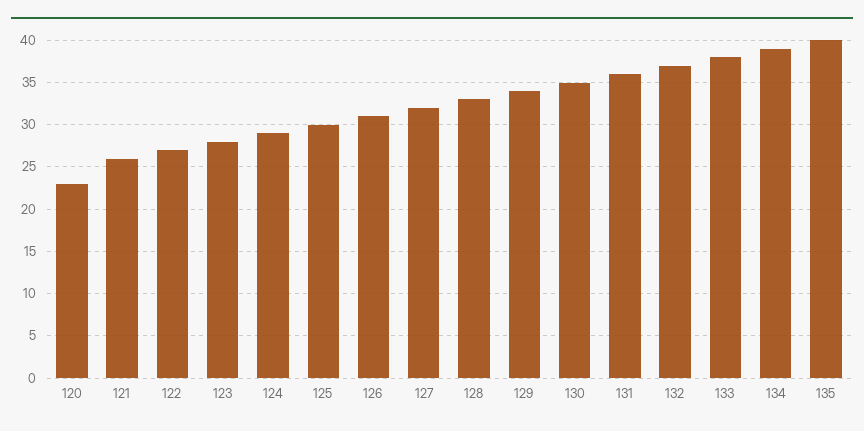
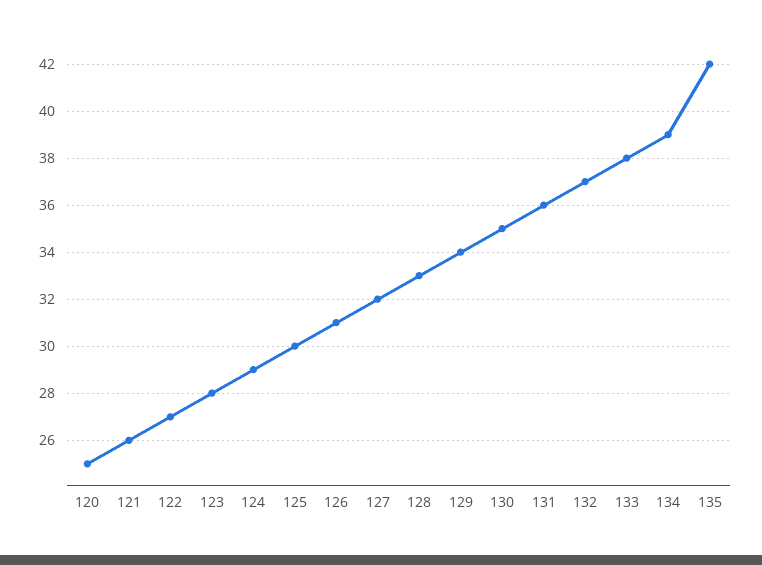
  {
-   "120": 23,
+   "120": 25,
    "121": 26,
    "122": 27,
    "123": 28,
    "124": 29,
    "125": 30,
    "126": 31,
    "127": 32,
    "128": 33,
    "129": 34,
    "130": 35,
    "131": 36,
    "132": 37,
    "133": 38,
    "134": 39,
-   "135": 40
+   "135": 42
  }

